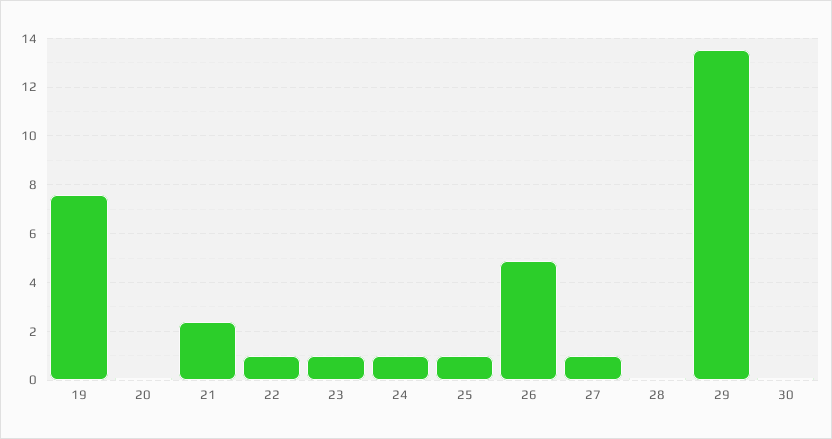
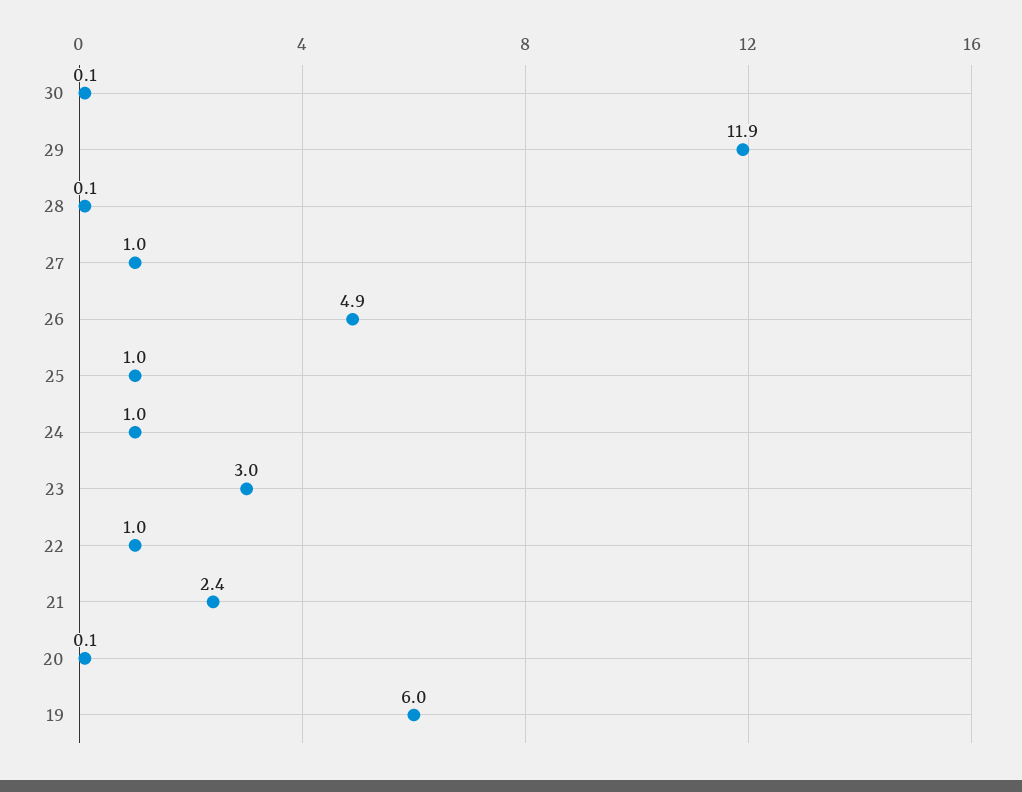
  {
-   "19": 7.5,
+   "19": 6,
    "20": 0.1,
    "21": 2.4,
    "22": 1,
-   "23": 1,
+   "23": 3,
    "24": 1,
    "25": 1,
    "26": 4.9,
    "27": 1,
    "28": 0.1,
-   "29": 13.5,
+   "29": 11.9,
    "30": 0.1
  }

